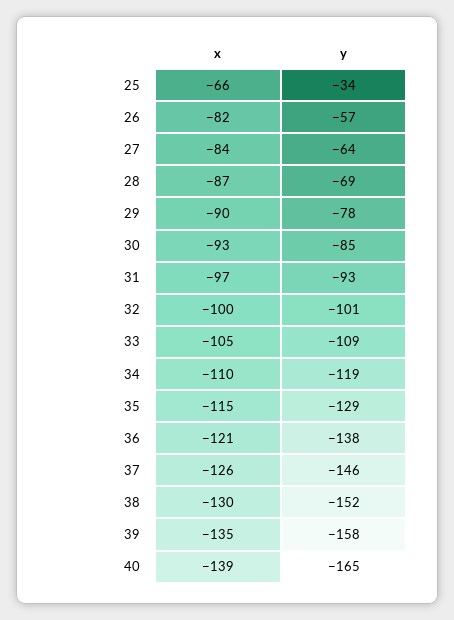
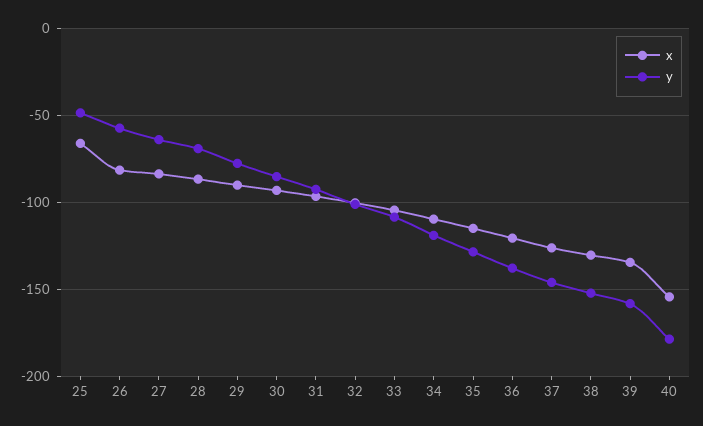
  {
    "x": {
      "25": -66,
      "26": -82,
      "27": -84,
      "28": -87,
      "29": -90,
      "30": -93,
      "31": -97,
      "32": -100,
      "33": -105,
      "34": -110,
      "35": -115,
      "36": -121,
      "37": -126,
      "38": -130,
      "39": -135,
-     "40": -139
+     "40": -155
    },
    "y": {
-     "25": -34,
+     "25": -50,
      "26": -57,
      "27": -64,
      "28": -69,
      "29": -78,
      "30": -85,
      "31": -93,
      "32": -101,
      "33": -109,
      "34": -119,
      "35": -129,
      "36": -138,
      "37": -146,
      "38": -152,
      "39": -158,
-     "40": -165
+     "40": -180
    }
  }

